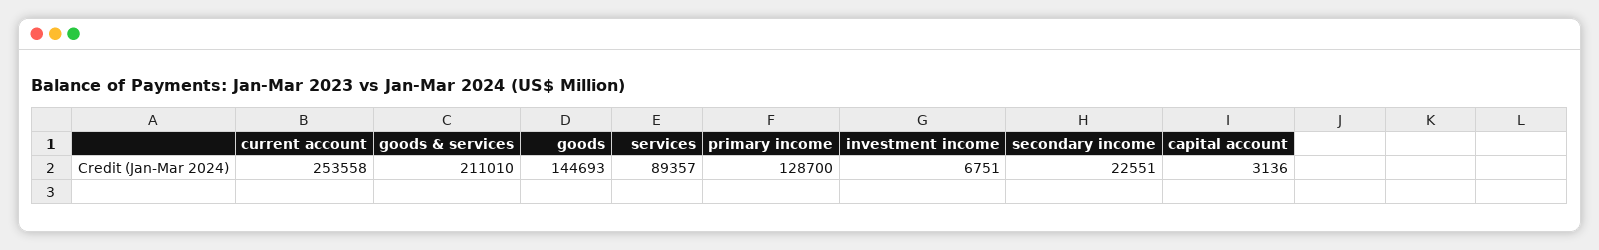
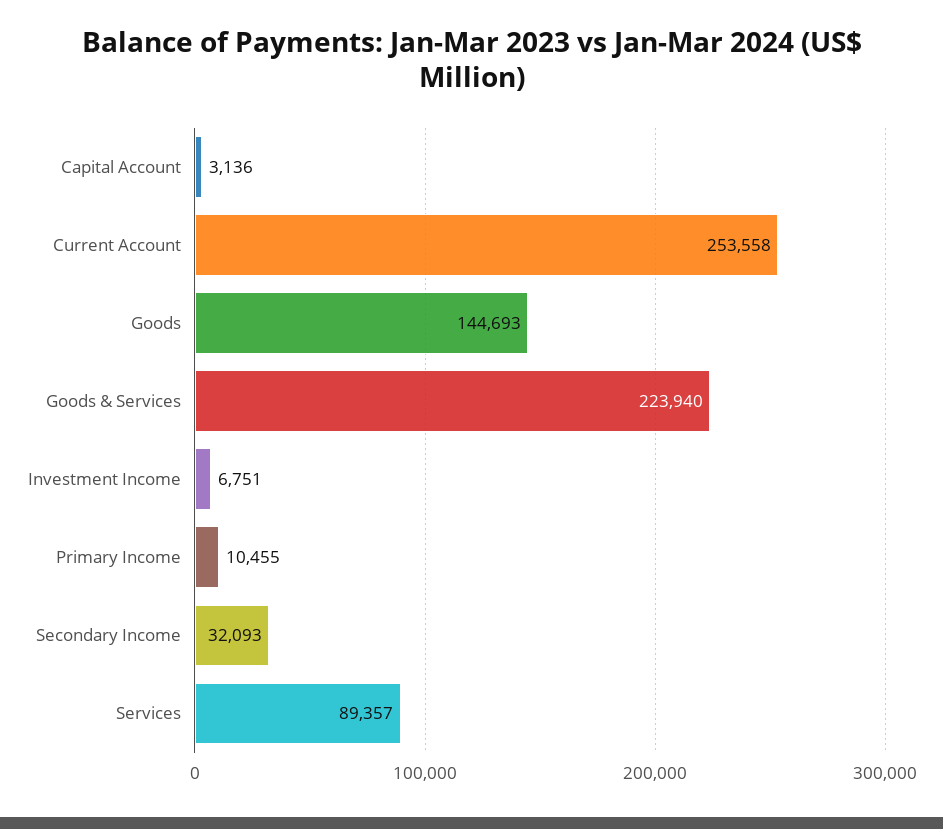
  {
    "current account": 253558,
-   "goods & services": 211010,
+   "goods & services": 223940,
    "goods": 144693,
    "services": 89357,
-   "primary income": 128700,
+   "primary income": 10455,
    "investment income": 6751,
-   "secondary income": 22551,
+   "secondary income": 32093,
    "capital account": 3136
  }

